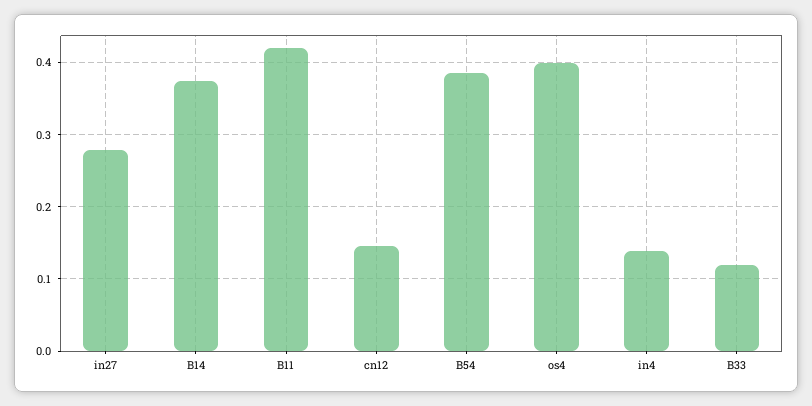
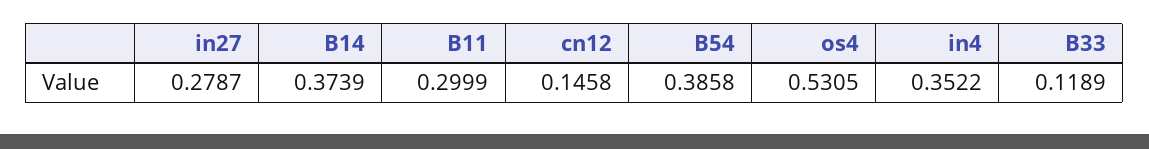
  {
    "in27": 0.2787,
    "B14": 0.3739,
-   "B11": 0.42,
+   "B11": 0.2999,
    "cn12": 0.1458,
    "B54": 0.3858,
-   "os4": 0.4,
+   "os4": 0.5305,
-   "in4": 0.14,
+   "in4": 0.3522,
    "B33": 0.1189
  }

